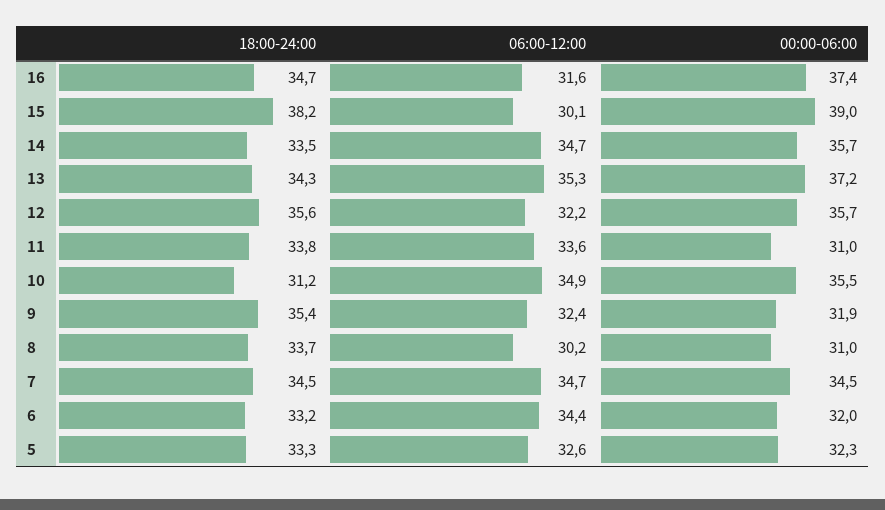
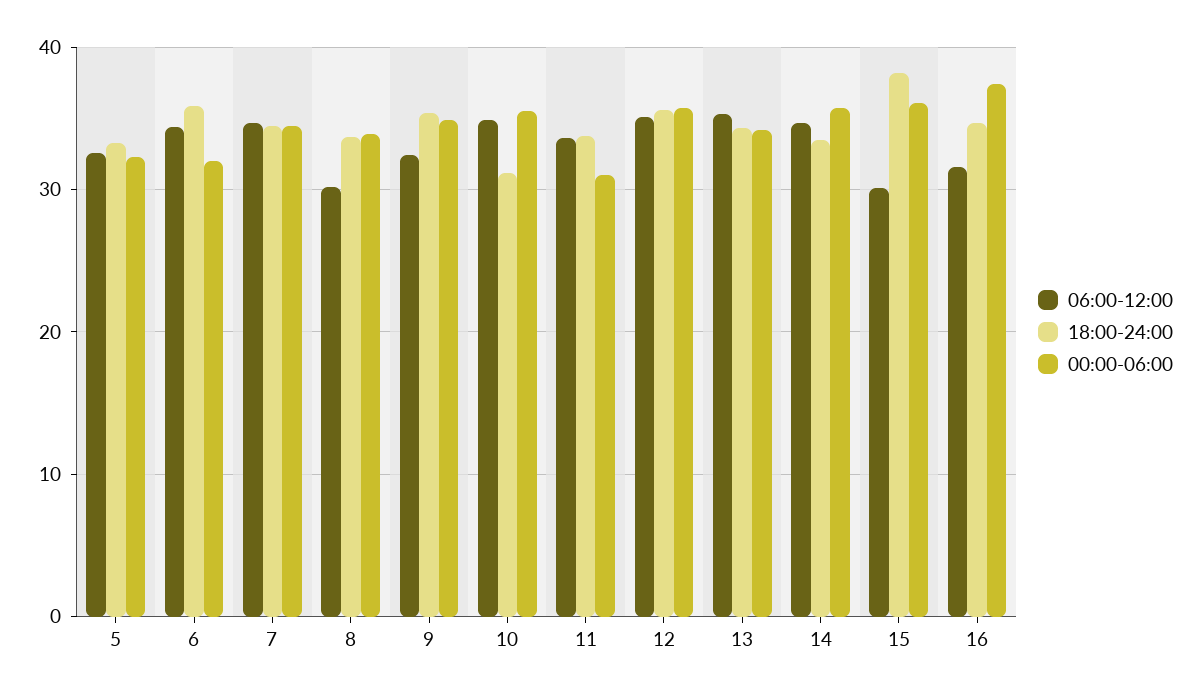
  {
    "18:00-24:00": {
      "16": 34.7,
      "15": 38.2,
      "14": 33.5,
      "13": 34.3,
      "12": 35.6,
      "11": 33.8,
      "10": 31.2,
      "9": 35.4,
      "8": 33.7,
      "7": 34.5,
-     "6": 33.2,
+     "6": 36,
      "5": 33.3
    },
    "06:00-12:00": {
      "16": 31.6,
      "15": 30.1,
      "14": 34.7,
      "13": 35.3,
-     "12": 32.2,
+     "12": 35,
      "11": 33.6,
      "10": 34.9,
      "9": 32.4,
      "8": 30.2,
      "7": 34.7,
      "6": 34.4,
      "5": 32.6
    },
    "00:00-06:00": {
      "16": 37.4,
-     "15": 39,
+     "15": 36,
      "14": 35.7,
-     "13": 37.2,
+     "13": 34,
      "12": 35.7,
      "11": 31,
      "10": 35.5,
-     "9": 31.9,
+     "9": 35,
-     "8": 31,
+     "8": 34,
      "7": 34.5,
      "6": 32,
      "5": 32.3
    }
  }

